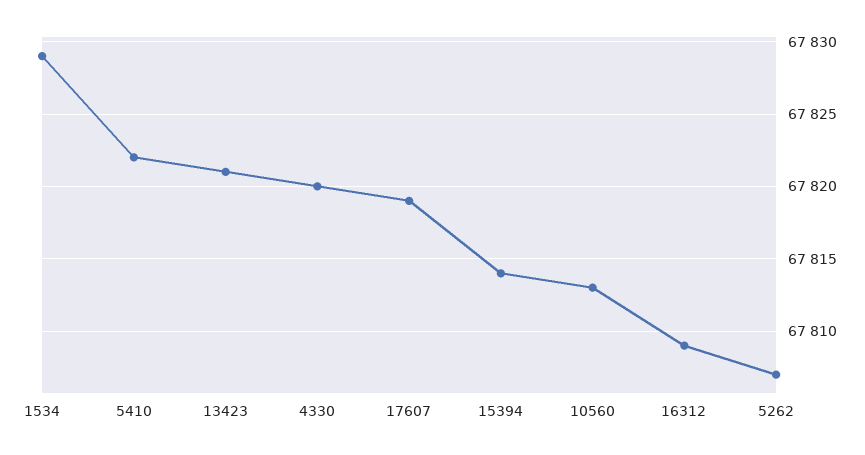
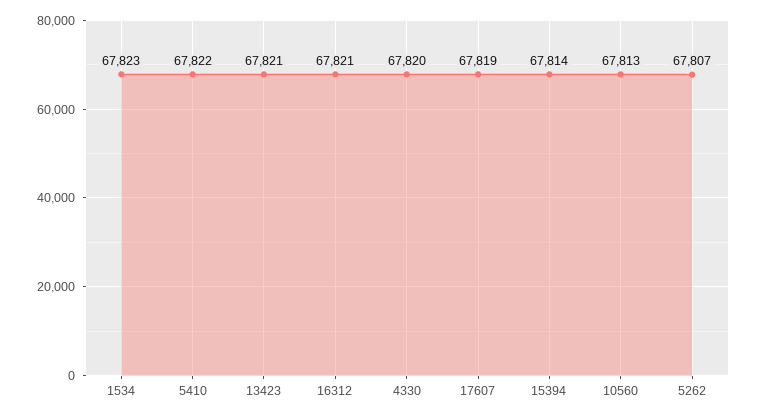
  {
-   "1534": 67829,
+   "1534": 67823,
    "5410": 67822,
    "13423": 67821,
    "4330": 67820,
    "17607": 67819,
    "15394": 67814,
    "10560": 67813,
-   "16312": 67809,
+   "16312": 67821,
    "5262": 67807
  }

